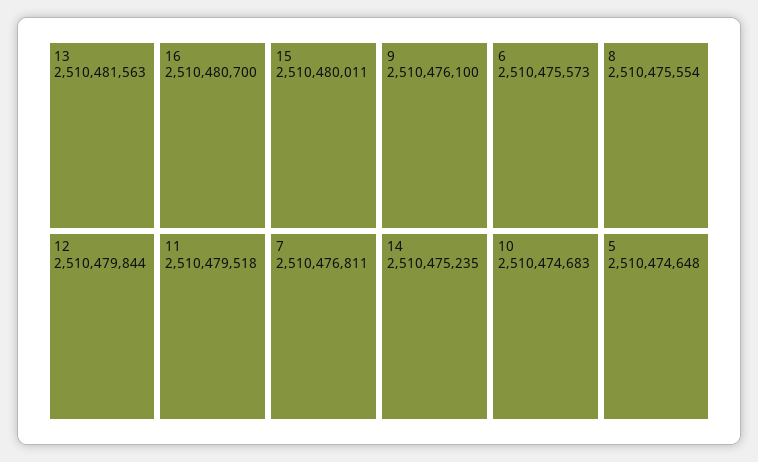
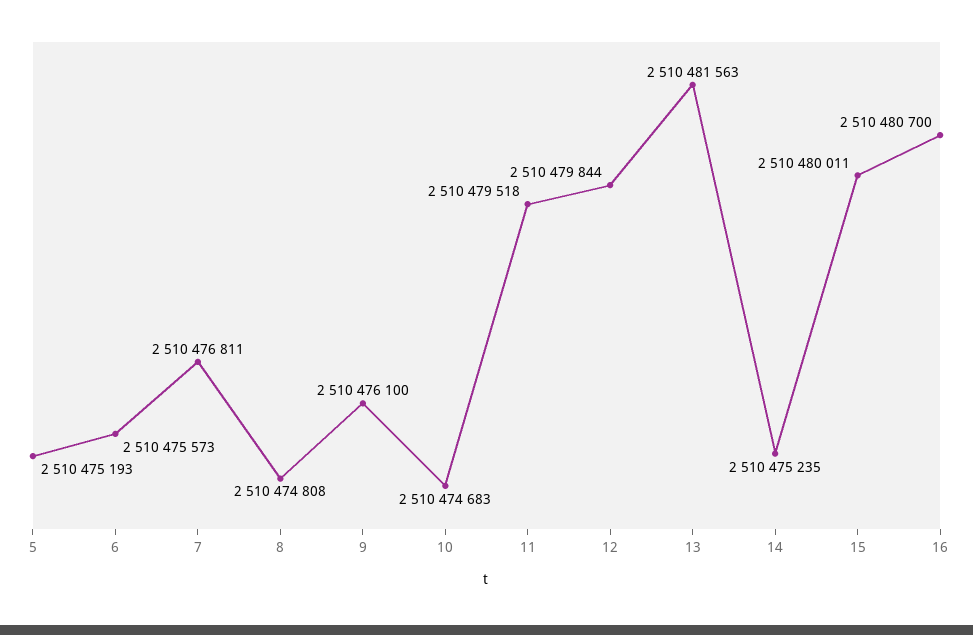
  {
    "13": 2510481563,
    "16": 2510480700,
    "15": 2510480011,
    "12": 2510479844,
    "11": 2510479518,
    "7": 2510476811,
    "9": 2510476100,
    "6": 2510475573,
-   "8": 2510475554,
+   "8": 2510474808,
    "14": 2510475235,
    "10": 2510474683,
-   "5": 2510474648
+   "5": 2510475193
  }

